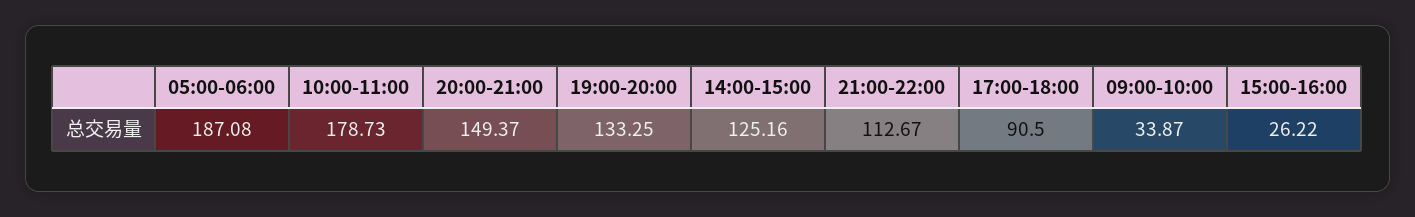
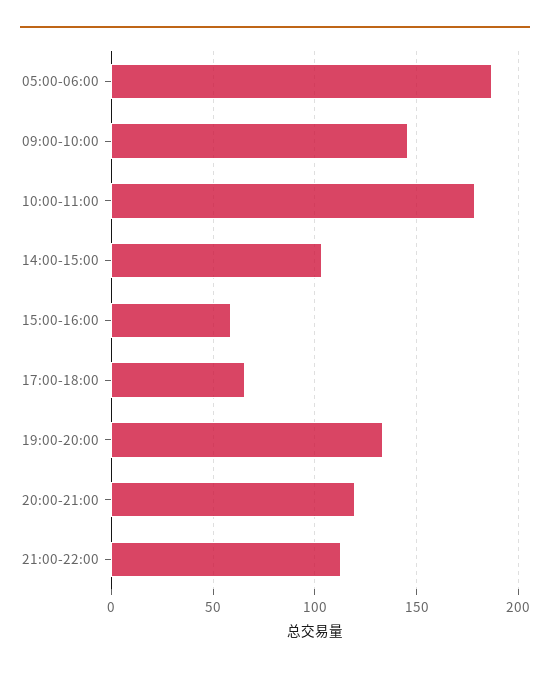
  {
    "05:00-06:00": 187.08,
    "10:00-11:00": 178.73,
-   "20:00-21:00": 149.37,
+   "20:00-21:00": 120,
    "19:00-20:00": 133.25,
-   "14:00-15:00": 125.16,
+   "14:00-15:00": 105,
    "21:00-22:00": 112.67,
-   "17:00-18:00": 90.5,
+   "17:00-18:00": 65,
-   "09:00-10:00": 33.87,
+   "09:00-10:00": 145,
-   "15:00-16:00": 26.22
+   "15:00-16:00": 60
  }

